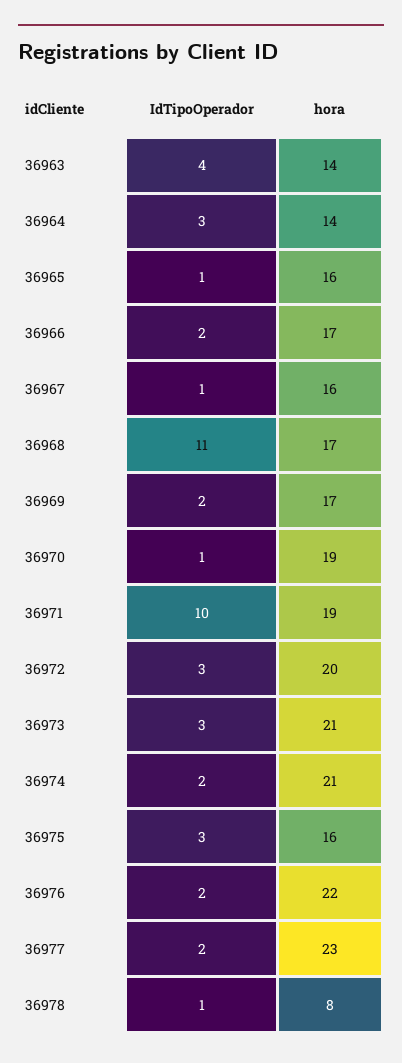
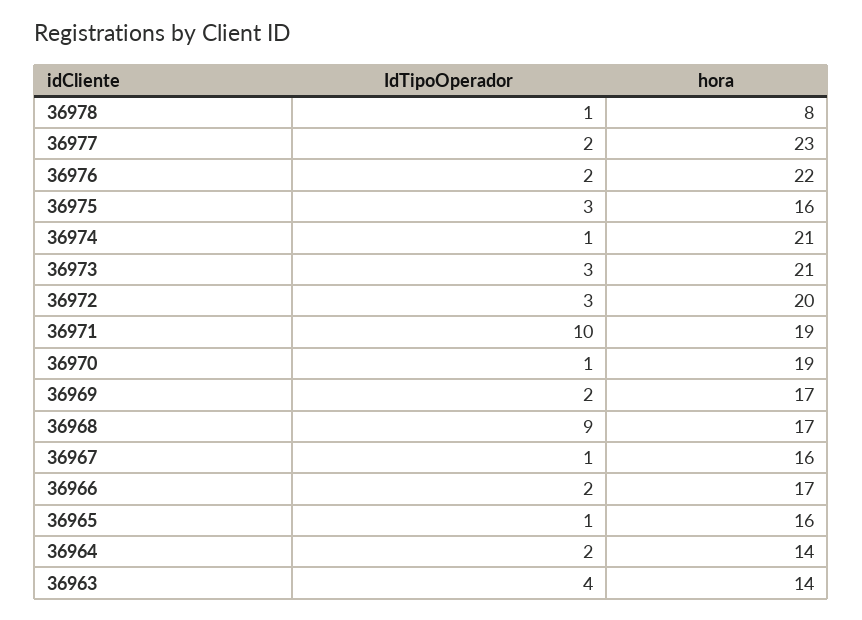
  {
    "IdTipoOperador": {
      "36963": 4,
-     "36964": 3,
+     "36964": 2,
      "36965": 1,
      "36966": 2,
      "36967": 1,
-     "36968": 11,
+     "36968": 9,
      "36969": 2,
      "36970": 1,
      "36971": 10,
      "36972": 3,
      "36973": 3,
-     "36974": 2,
+     "36974": 1,
      "36975": 3,
      "36976": 2,
      "36977": 2,
      "36978": 1
    },
    "hora": {
      "36963": 14,
      "36964": 14,
      "36965": 16,
      "36966": 17,
      "36967": 16,
      "36968": 17,
      "36969": 17,
      "36970": 19,
      "36971": 19,
      "36972": 20,
      "36973": 21,
      "36974": 21,
      "36975": 16,
      "36976": 22,
      "36977": 23,
      "36978": 8
    }
  }

